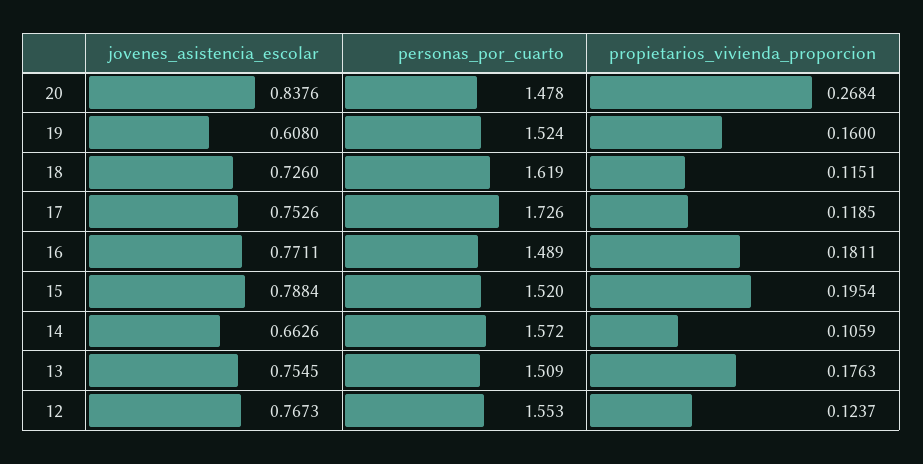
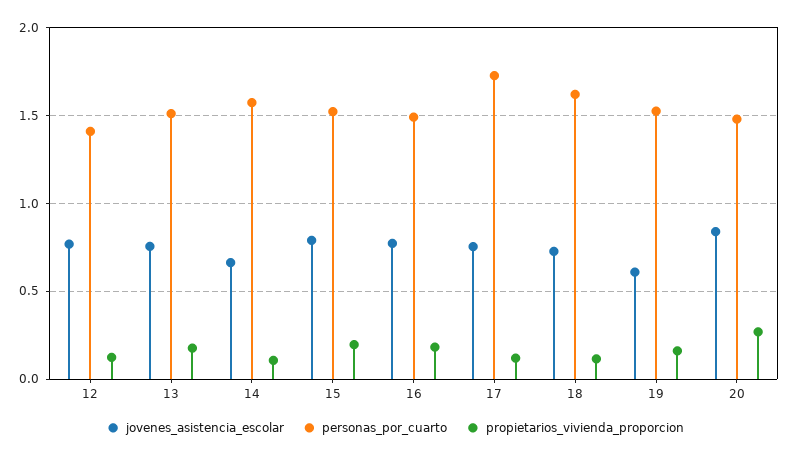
  {
    "jovenes_asistencia_escolar": {
      "20": 0.8376,
      "19": 0.608,
      "18": 0.726,
      "17": 0.7526,
      "16": 0.7711,
      "15": 0.7884,
      "14": 0.6626,
      "13": 0.7545,
      "12": 0.7673
    },
    "personas_por_cuarto": {
      "20": 1.478,
      "19": 1.524,
      "18": 1.619,
      "17": 1.726,
      "16": 1.489,
      "15": 1.52,
      "14": 1.572,
      "13": 1.509,
-     "12": 1.553
+     "12": 1.4
    },
    "propietarios_vivienda_proporcion": {
      "20": 0.2684,
      "19": 0.16,
      "18": 0.1151,
      "17": 0.1185,
      "16": 0.1811,
      "15": 0.1954,
      "14": 0.1059,
      "13": 0.1763,
      "12": 0.1237
    }
  }

